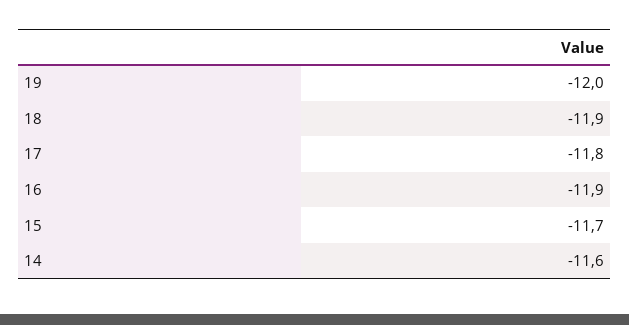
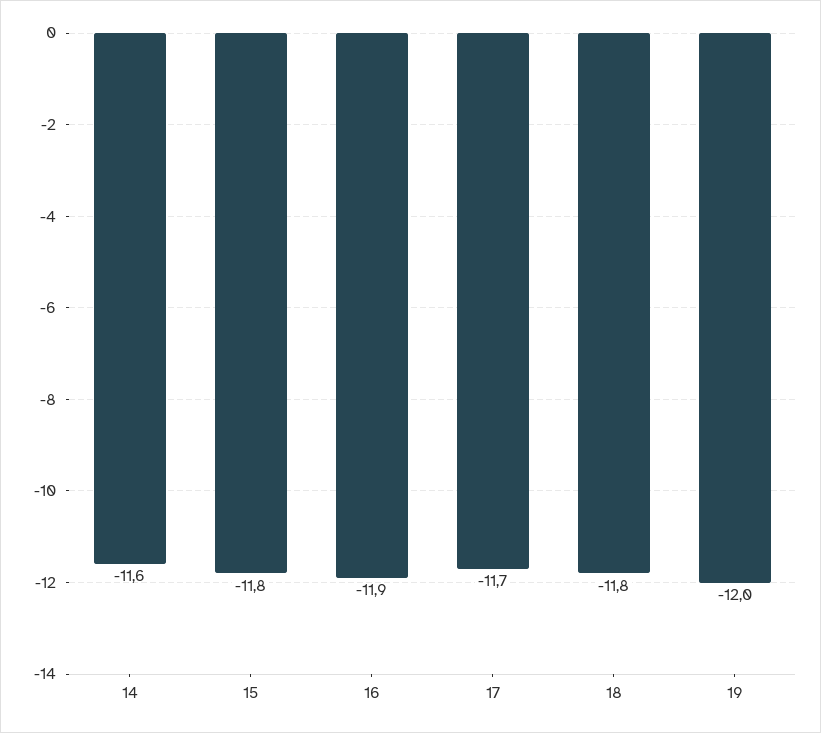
  {
    "19": -12,
-   "18": -11.9,
+   "18": -11.8,
-   "17": -11.8,
+   "17": -11.7,
    "16": -11.9,
-   "15": -11.7,
+   "15": -11.8,
    "14": -11.6
  }

